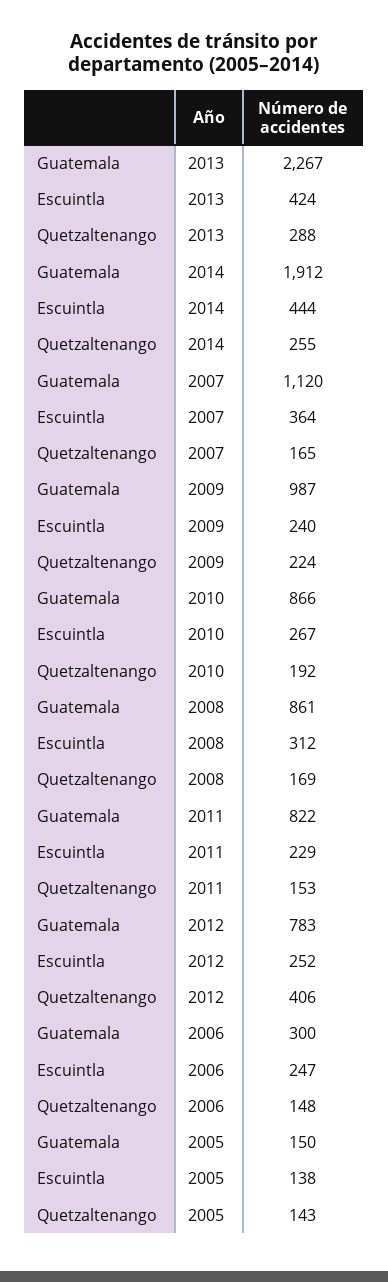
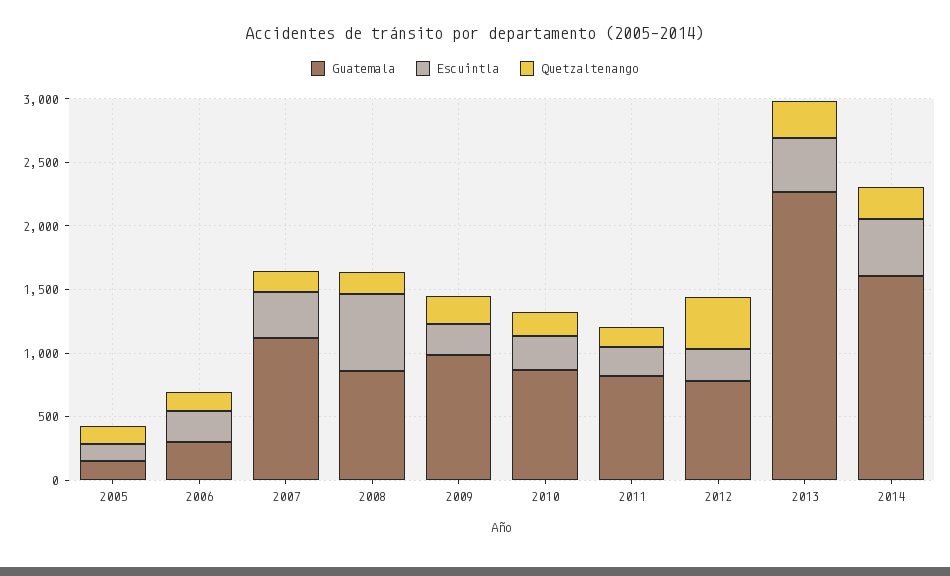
  {
    "Guatemala": {
      "2013": 2267,
-     "2014": 1912,
+     "2014": 1600,
      "2007": 1120,
      "2009": 987,
      "2010": 866,
      "2008": 861,
      "2011": 822,
      "2012": 783,
      "2006": 300,
      "2005": 150
    },
    "Escuintla": {
      "2013": 424,
      "2014": 444,
      "2007": 364,
      "2009": 240,
      "2010": 267,
-     "2008": 312,
+     "2008": 600,
      "2011": 229,
      "2012": 252,
      "2006": 247,
      "2005": 138
    },
    "Quetzaltenango": {
      "2013": 288,
      "2014": 255,
      "2007": 165,
      "2009": 224,
      "2010": 192,
      "2008": 169,
      "2011": 153,
      "2012": 406,
      "2006": 148,
      "2005": 143
    }
  }

